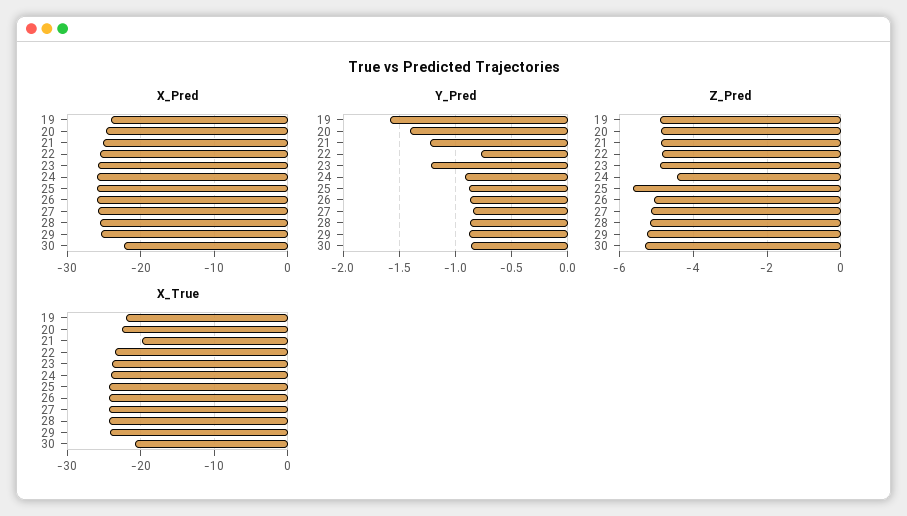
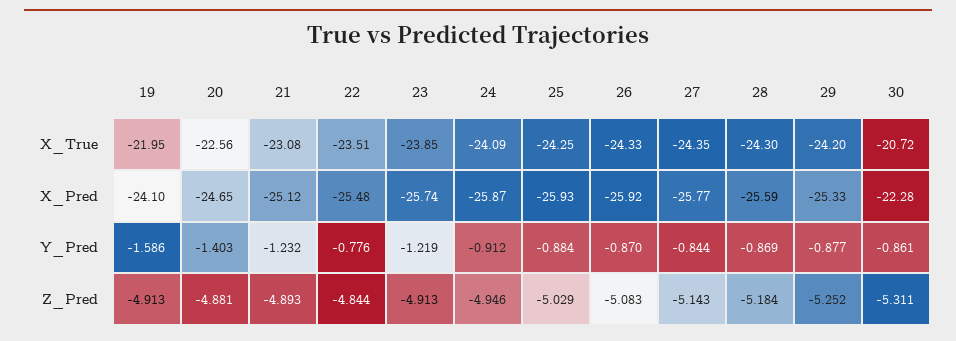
  {
    "X_Pred": {
      "19": -24.1,
      "20": -24.65,
      "21": -25.12,
      "22": -25.48,
      "23": -25.74,
      "24": -25.87,
      "25": -25.93,
      "26": -25.92,
      "27": -25.77,
      "28": -25.59,
      "29": -25.33,
      "30": -22.28
    },
    "Y_Pred": {
      "19": -1.586,
      "20": -1.403,
      "21": -1.232,
      "22": -0.776,
      "23": -1.219,
      "24": -0.912,
      "25": -0.884,
      "26": -0.87,
      "27": -0.844,
      "28": -0.869,
      "29": -0.877,
      "30": -0.861
    },
    "Z_Pred": {
      "19": -4.913,
      "20": -4.881,
      "21": -4.893,
      "22": -4.844,
      "23": -4.913,
-     "24": -4.4,
+     "24": -4.946,
-     "25": -5.6,
+     "25": -5.029,
      "26": -5.083,
      "27": -5.143,
      "28": -5.184,
      "29": -5.252,
      "30": -5.311
    },
    "X_True": {
      "19": -21.95,
      "20": -22.56,
-     "21": -20,
+     "21": -23.08,
      "22": -23.51,
      "23": -23.85,
      "24": -24.09,
      "25": -24.25,
      "26": -24.33,
      "27": -24.35,
      "28": -24.3,
      "29": -24.2,
      "30": -20.72
    }
  }

